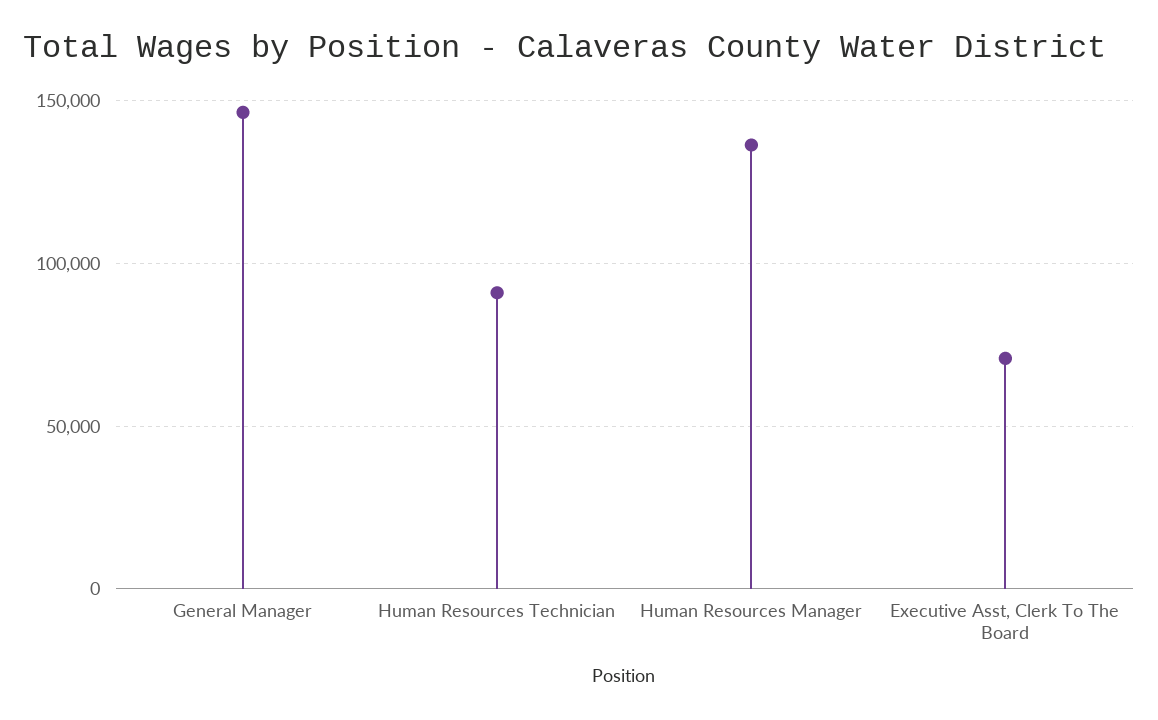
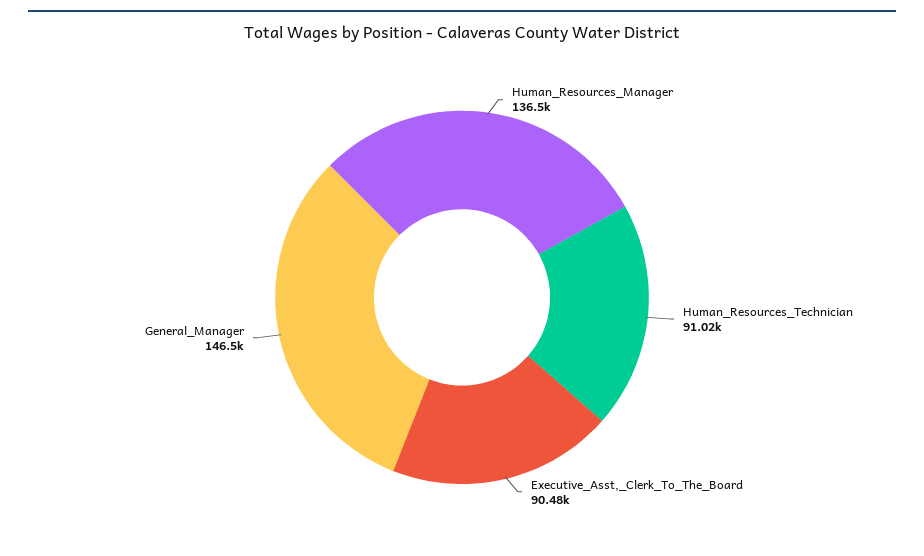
  {
    "General Manager": 146500,
    "Human Resources Technician": 91020,
    "Human Resources Manager": 136500,
-   "Executive Asst, Clerk To The Board": 70000
+   "Executive Asst, Clerk To The Board": 90480
  }

